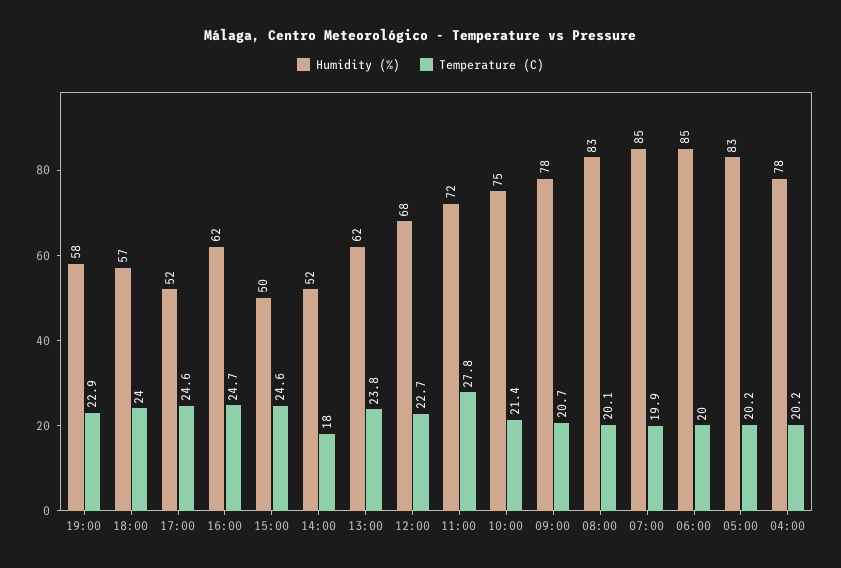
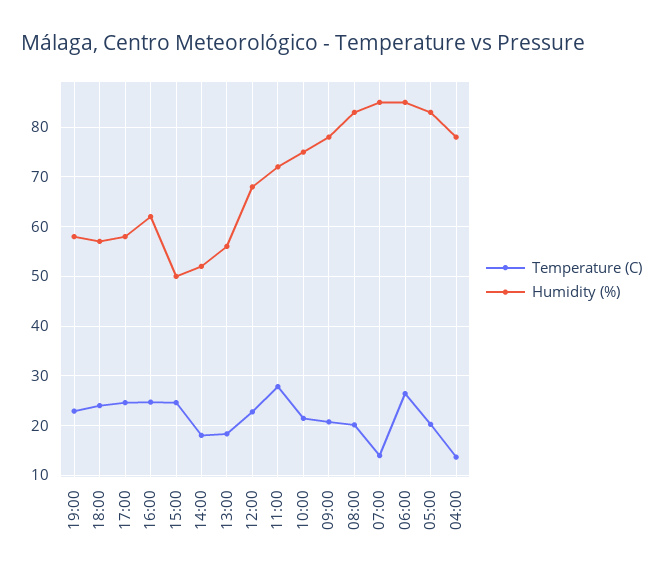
  {
    "Humidity (%)": {
      "19:00": 58,
      "18:00": 57,
-     "17:00": 52,
+     "17:00": 58,
      "16:00": 62,
      "15:00": 50,
      "14:00": 52,
-     "13:00": 62,
+     "13:00": 56,
      "12:00": 68,
      "11:00": 72,
      "10:00": 75,
      "09:00": 78,
      "08:00": 83,
      "07:00": 85,
      "06:00": 85,
      "05:00": 83,
      "04:00": 78
    },
    "Temperature (C)": {
      "19:00": 22.9,
      "18:00": 24,
      "17:00": 24.6,
      "16:00": 24.7,
      "15:00": 24.6,
      "14:00": 18,
-     "13:00": 23.8,
+     "13:00": 18,
      "12:00": 22.7,
      "11:00": 27.8,
      "10:00": 21.4,
      "09:00": 20.7,
      "08:00": 20.1,
-     "07:00": 19.9,
+     "07:00": 14,
-     "06:00": 20,
+     "06:00": 26,
      "05:00": 20.2,
-     "04:00": 20.2
+     "04:00": 14
    }
  }

